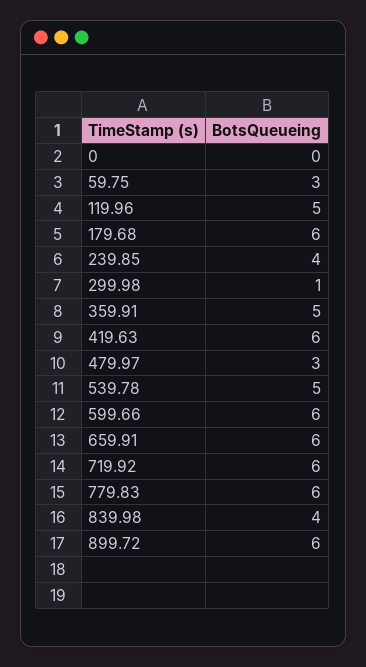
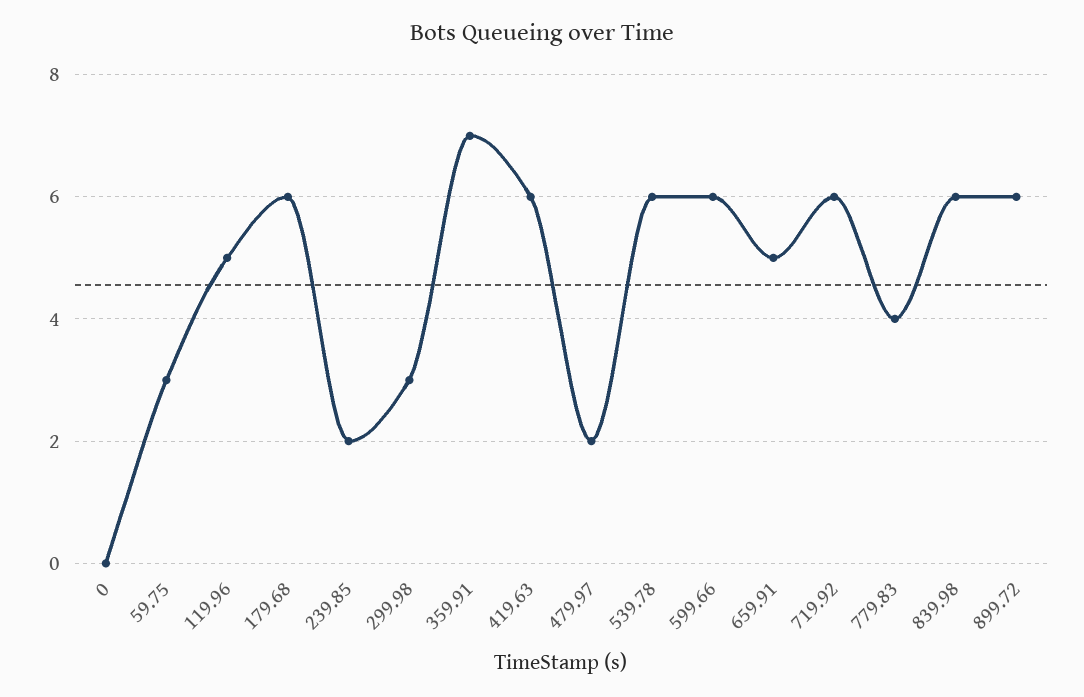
  {
    "0": 0,
    "59.75": 3,
    "119.96": 5,
    "179.68": 6,
-   "239.85": 4,
+   "239.85": 2,
-   "299.98": 1,
+   "299.98": 3,
-   "359.91": 5,
+   "359.91": 7,
    "419.63": 6,
-   "479.97": 3,
+   "479.97": 2,
-   "539.78": 5,
+   "539.78": 6,
    "599.66": 6,
-   "659.91": 6,
+   "659.91": 5,
    "719.92": 6,
-   "779.83": 6,
+   "779.83": 4,
-   "839.98": 4,
+   "839.98": 6,
    "899.72": 6
  }

